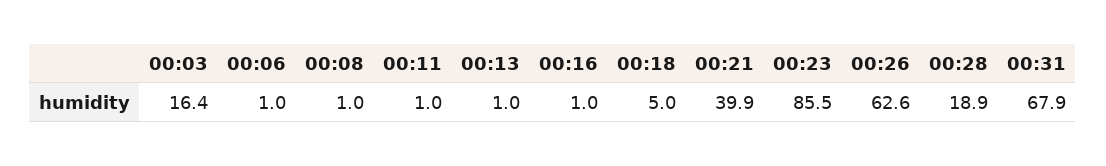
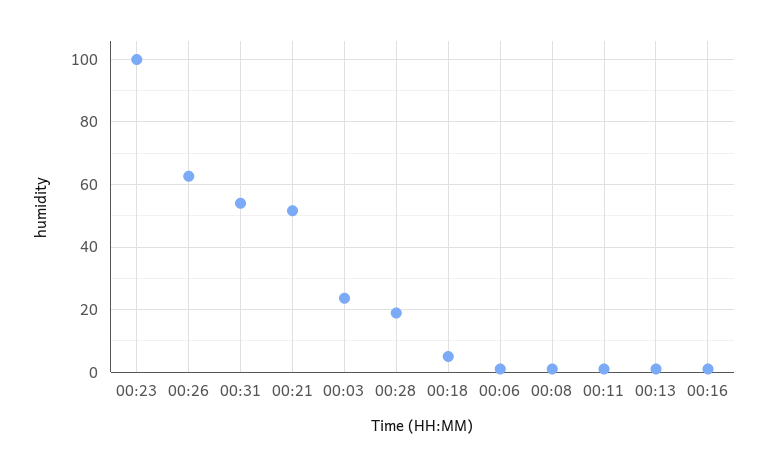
  {
-   "00:03": 16.4,
+   "00:03": 24,
    "00:06": 1,
    "00:08": 1,
    "00:11": 1,
    "00:13": 1,
    "00:16": 1,
    "00:18": 5,
-   "00:21": 39.9,
+   "00:21": 52,
-   "00:23": 85.5,
+   "00:23": 100,
    "00:26": 62.6,
    "00:28": 18.9,
-   "00:31": 67.9
+   "00:31": 54
  }

